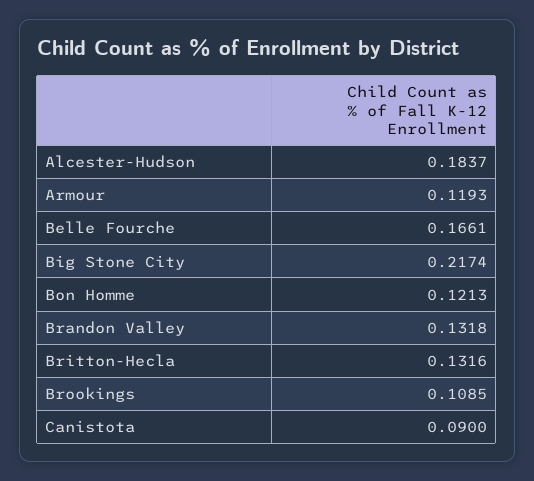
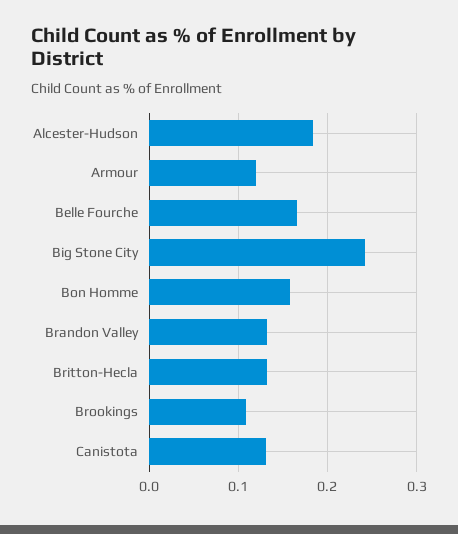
  {
    "Alcester-Hudson": 0.1837,
    "Armour": 0.1193,
    "Belle Fourche": 0.1661,
-   "Big Stone City": 0.2174,
+   "Big Stone City": 0.24,
-   "Bon Homme": 0.1213,
+   "Bon Homme": 0.16,
    "Brandon Valley": 0.1318,
    "Britton-Hecla": 0.1316,
    "Brookings": 0.1085,
-   "Canistota": 0.09
+   "Canistota": 0.13
  }

